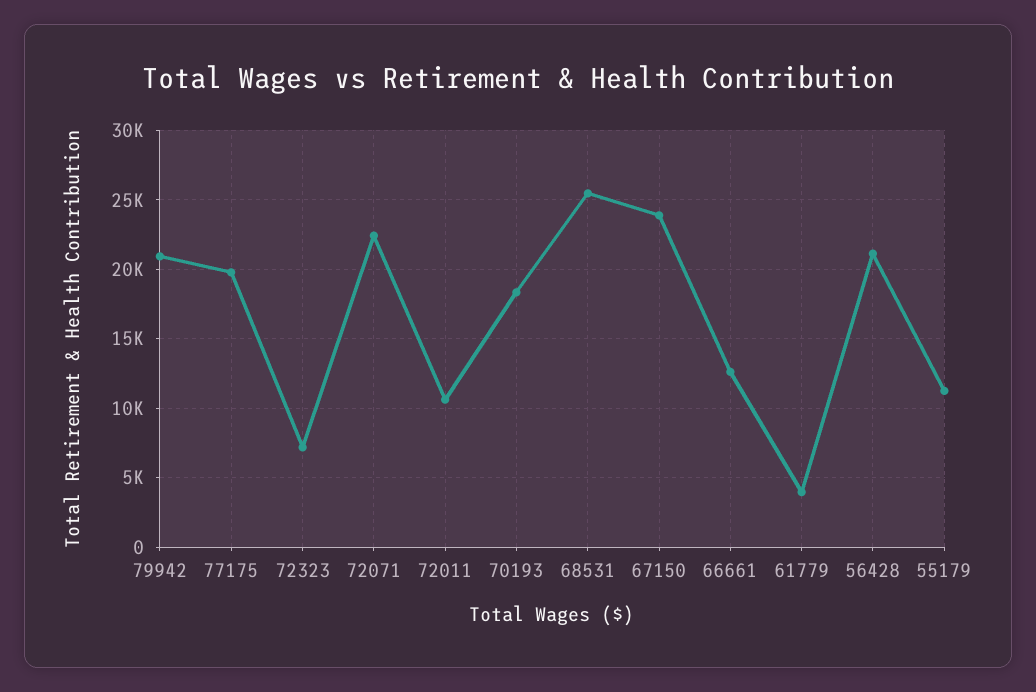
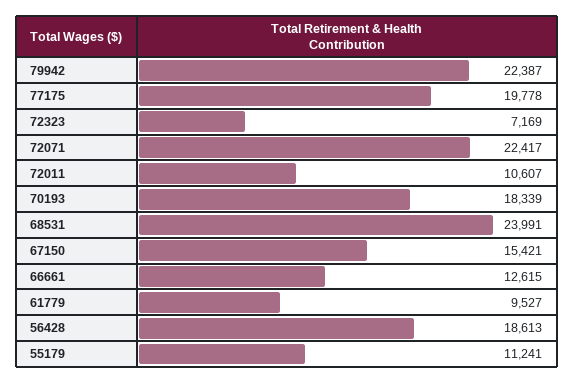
  {
-   "79942": 21000,
+   "79942": 22387,
    "77175": 19778,
    "72323": 7169,
    "72071": 22417,
    "72011": 10607,
    "70193": 18339,
-   "68531": 25500,
+   "68531": 23991,
-   "67150": 24000,
+   "67150": 15421,
    "66661": 12615,
-   "61779": 4000,
+   "61779": 9527,
-   "56428": 21000,
+   "56428": 18613,
    "55179": 11241
  }

